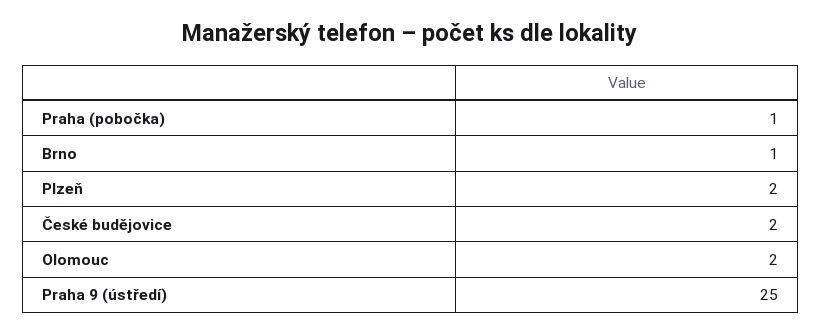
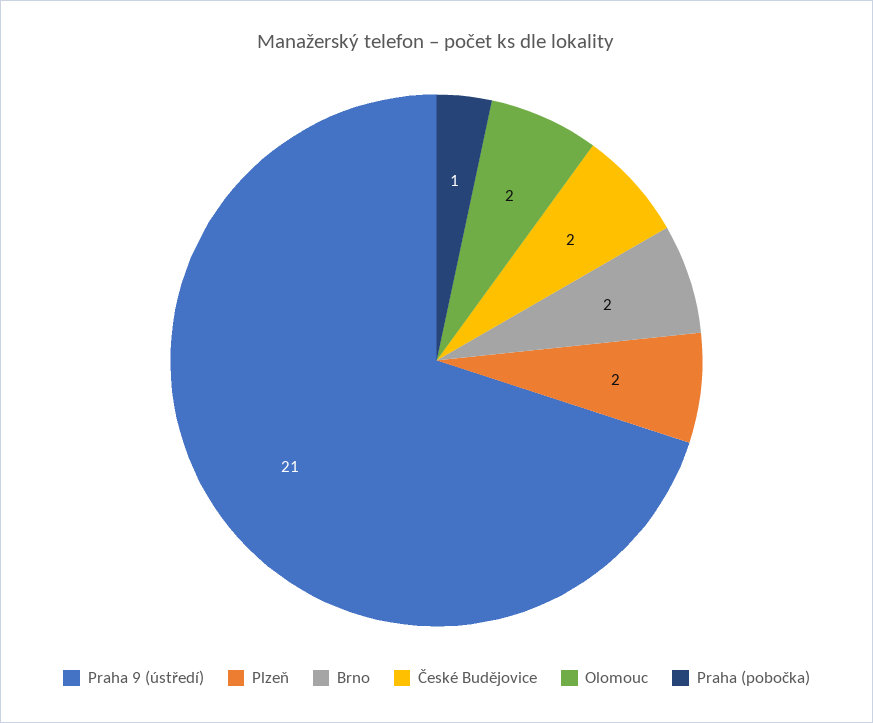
  {
    "Praha (pobočka)": 1,
-   "Brno": 1,
+   "Brno": 2,
    "Plzeň": 2,
    "České budějovice": 2,
    "Olomouc": 2,
-   "Praha 9 (ústředí)": 25
+   "Praha 9 (ústředí)": 21
  }

